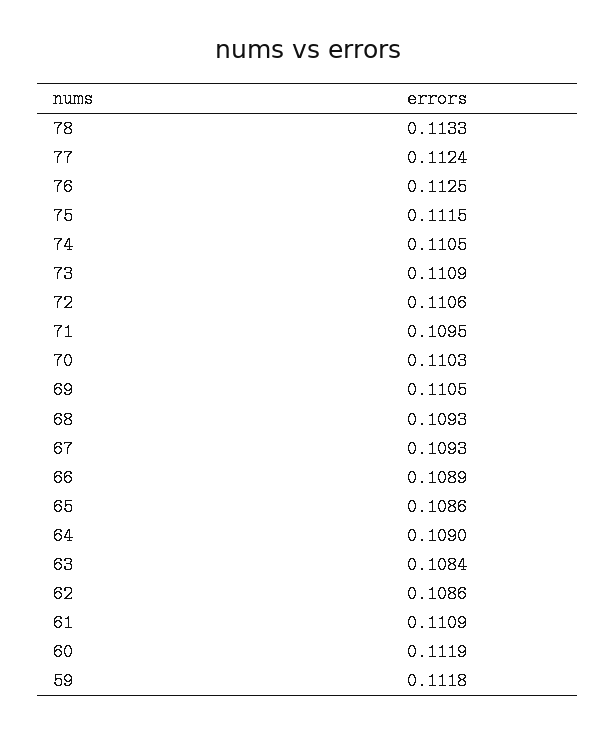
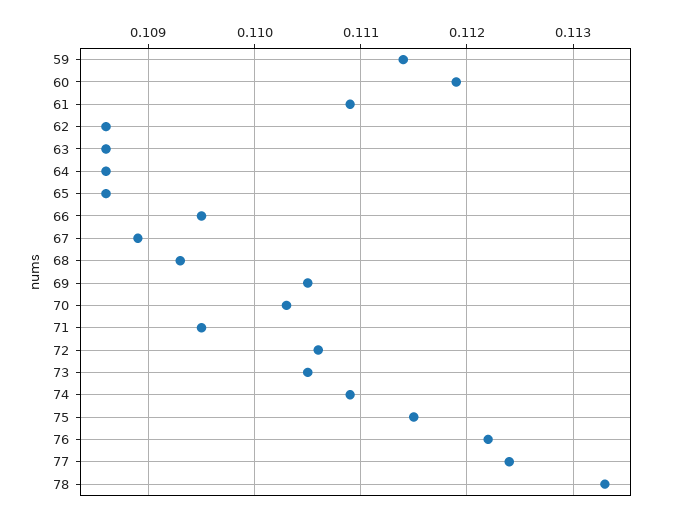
  {
    "78": 0.1133,
    "77": 0.1124,
-   "76": 0.1125,
+   "76": 0.1122,
    "75": 0.1115,
-   "74": 0.1105,
+   "74": 0.1109,
-   "73": 0.1109,
+   "73": 0.1105,
    "72": 0.1106,
    "71": 0.1095,
    "70": 0.1103,
    "69": 0.1105,
    "68": 0.1093,
-   "67": 0.1093,
+   "67": 0.1089,
-   "66": 0.1089,
+   "66": 0.1095,
    "65": 0.1086,
-   "64": 0.109,
+   "64": 0.1086,
-   "63": 0.1084,
+   "63": 0.1086,
    "62": 0.1086,
    "61": 0.1109,
    "60": 0.1119,
-   "59": 0.1118
+   "59": 0.1114
  }

